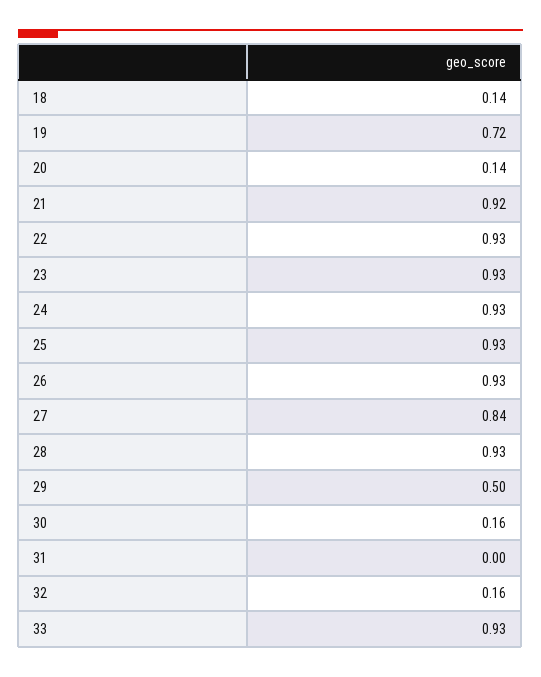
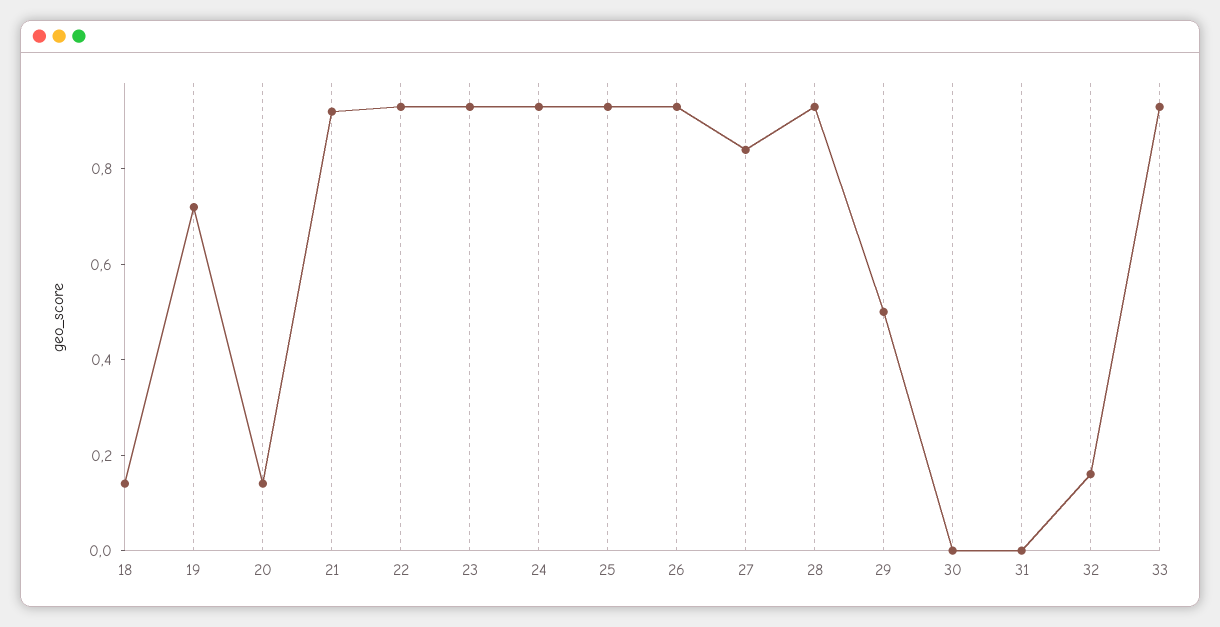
  {
    "18": 0.14,
    "19": 0.72,
    "20": 0.14,
    "21": 0.92,
    "22": 0.93,
    "23": 0.93,
    "24": 0.93,
    "25": 0.93,
    "26": 0.93,
    "27": 0.84,
    "28": 0.93,
    "29": 0.5,
-   "30": 0.16,
+   "30": 0,
    "31": 0,
    "32": 0.16,
    "33": 0.93
  }

